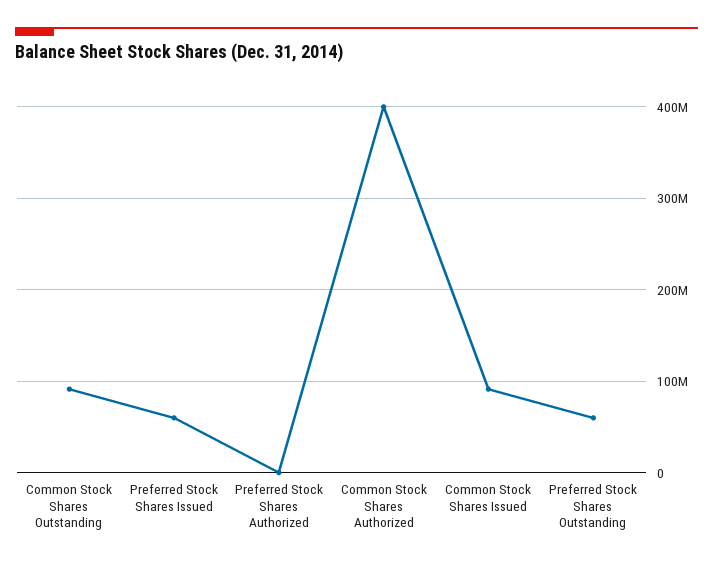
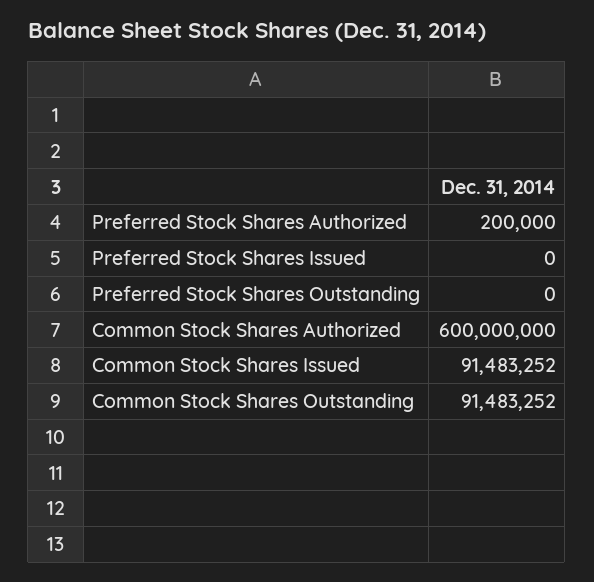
  {
    "Common Stock Shares Outstanding": 91483252,
-   "Preferred Stock Shares Issued": 60000000,
+   "Preferred Stock Shares Issued": 0,
    "Preferred Stock Shares Authorized": 200000,
-   "Common Stock Shares Authorized": 400000000,
+   "Common Stock Shares Authorized": 600000000,
    "Common Stock Shares Issued": 91483252,
-   "Preferred Stock Shares Outstanding": 60000000
+   "Preferred Stock Shares Outstanding": 0
  }

